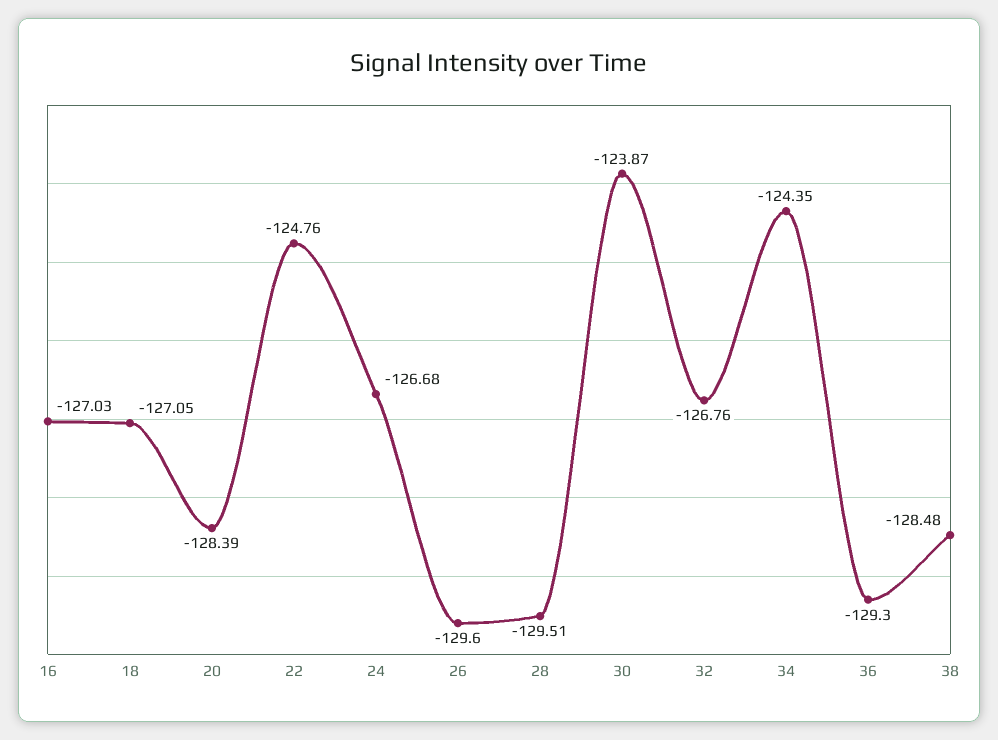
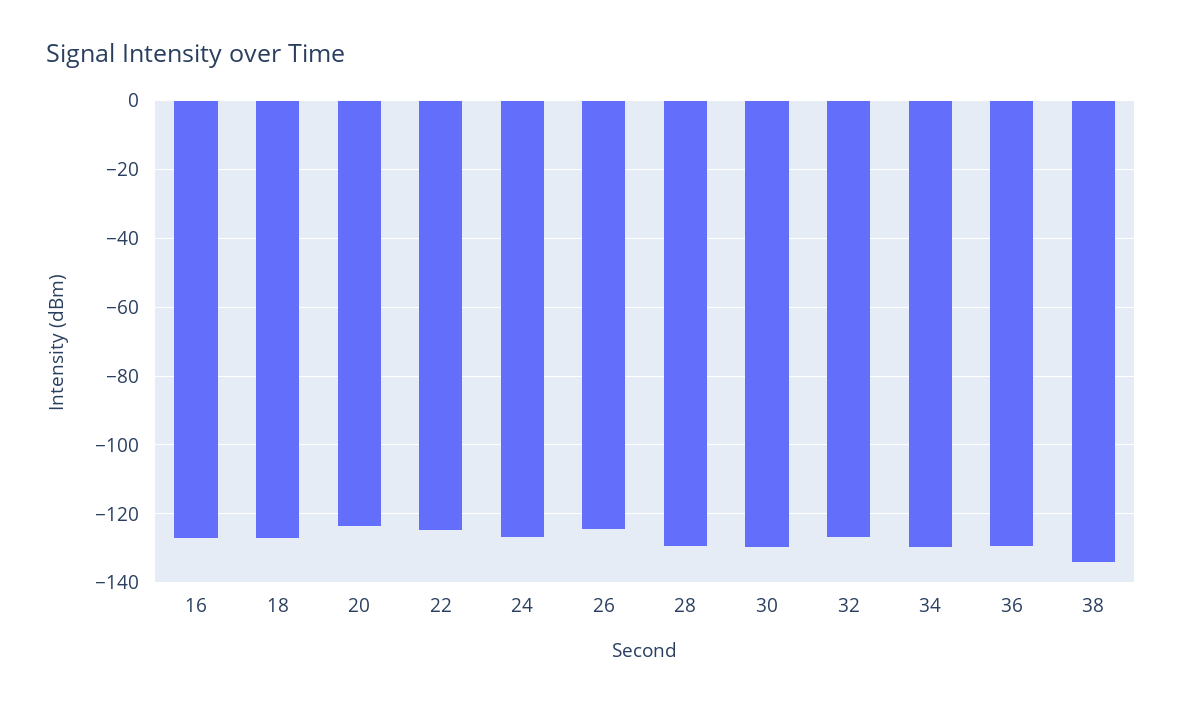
  {
    "16": -127.03,
    "18": -127.05,
-   "20": -128.39,
+   "20": -124,
    "22": -124.76,
    "24": -126.68,
-   "26": -129.6,
+   "26": -124,
    "28": -129.51,
-   "30": -123.87,
+   "30": -130,
    "32": -126.76,
-   "34": -124.35,
+   "34": -130,
    "36": -129.3,
-   "38": -128.48
+   "38": -134
  }

